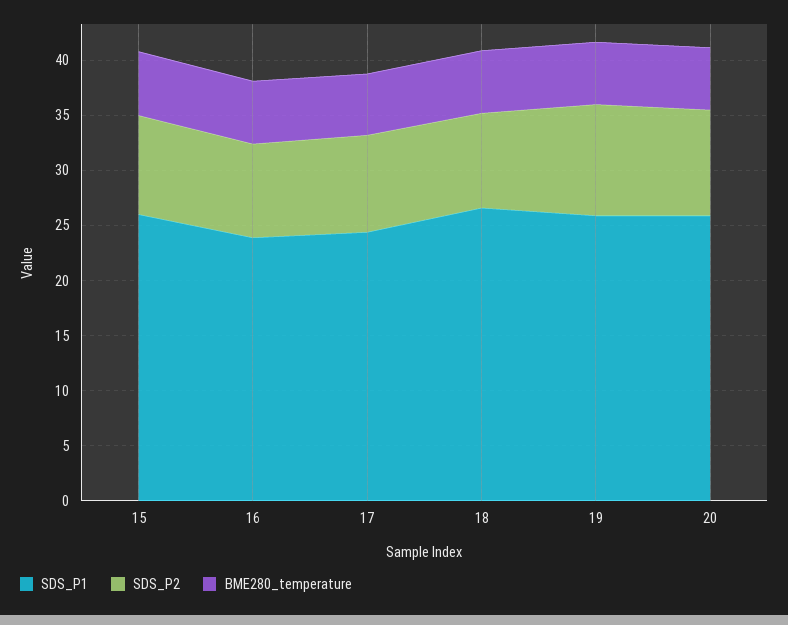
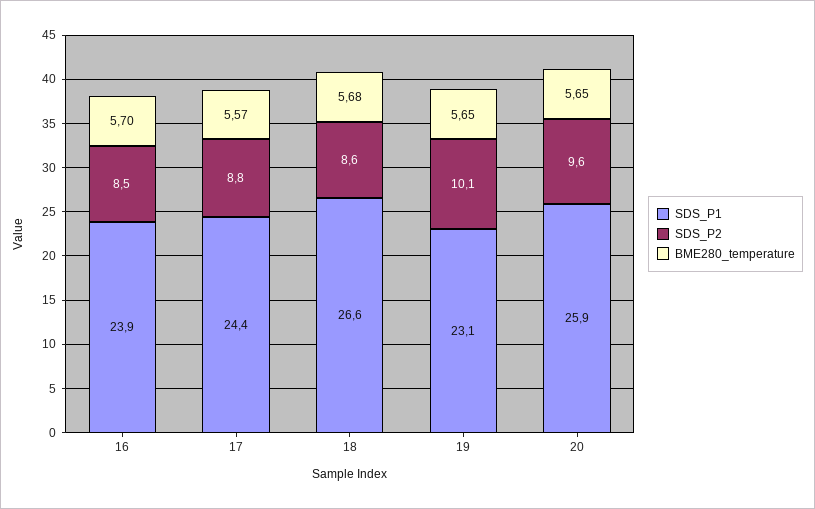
  {
    "SDS_P1": {
-     "15": 26,
      "16": 23.9,
      "17": 24.4,
      "18": 26.6,
-     "19": 26,
+     "19": 23.1,
      "20": 25.9
    },
    "SDS_P2": {
-     "15": 9,
      "16": 8.5,
      "17": 8.8,
      "18": 8.6,
      "19": 10.1,
      "20": 9.6
    },
    "BME280_temperature": {
-     "15": 6,
      "16": 5.7,
      "17": 5.57,
      "18": 5.68,
      "19": 5.65,
      "20": 5.65
    }
  }

